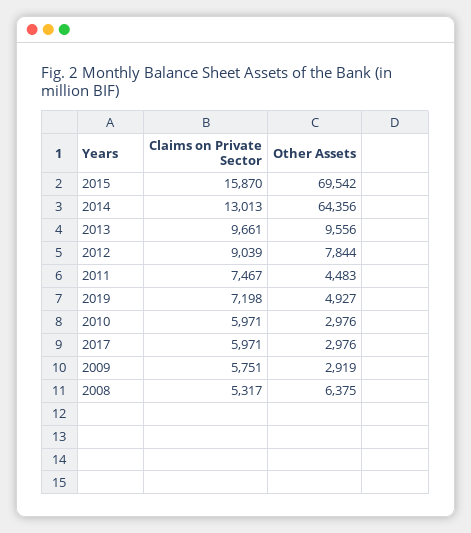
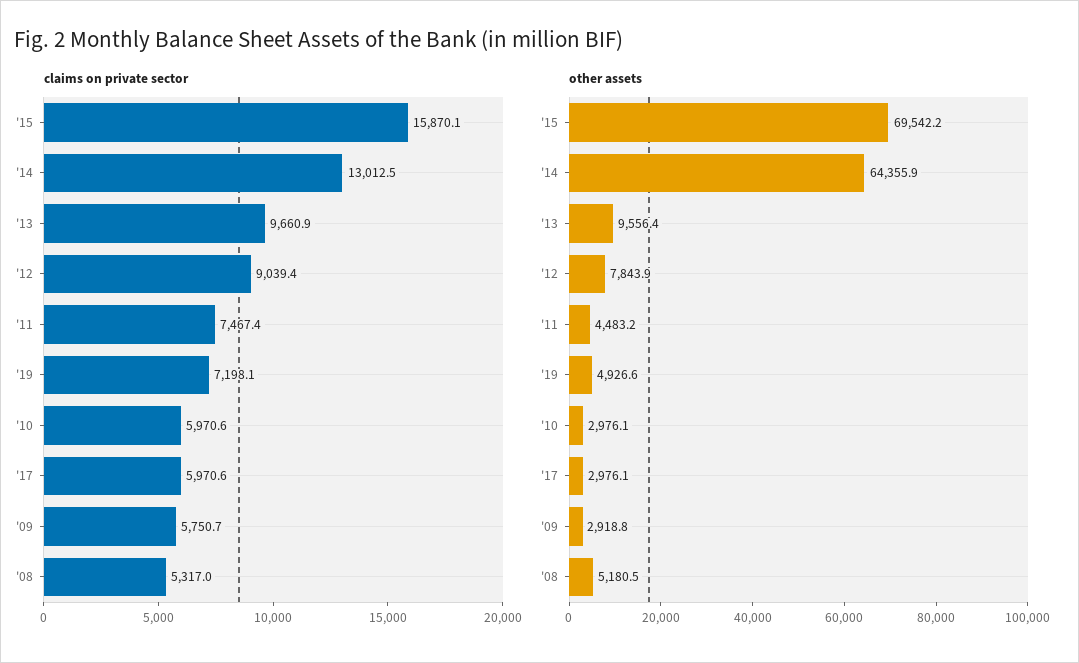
  {
    "Claims on Private Sector": {
      "2015": 15870.1,
      "2014": 13012.5,
      "2013": 9660.9,
      "2012": 9039.4,
      "2011": 7467.4,
      "2019": 7198.1,
      "2010": 5970.6,
      "2017": 5970.6,
      "2009": 5750.7,
      "2008": 5317
    },
    "Other Assets": {
      "2015": 69542.2,
      "2014": 64355.9,
      "2013": 9556.4,
      "2012": 7843.9,
      "2011": 4483.2,
      "2019": 4926.6,
      "2010": 2976.1,
      "2017": 2976.1,
      "2009": 2918.8,
-     "2008": 6375
+     "2008": 5180.5
    }
  }

